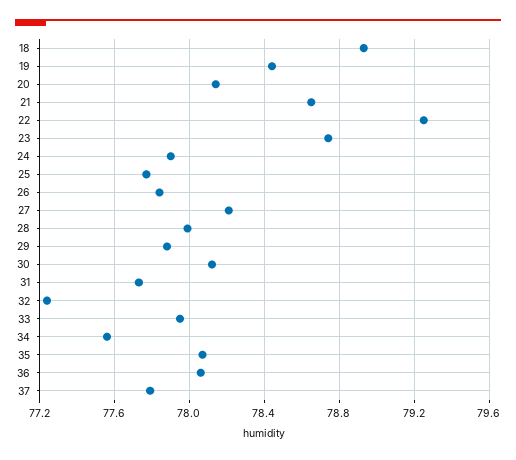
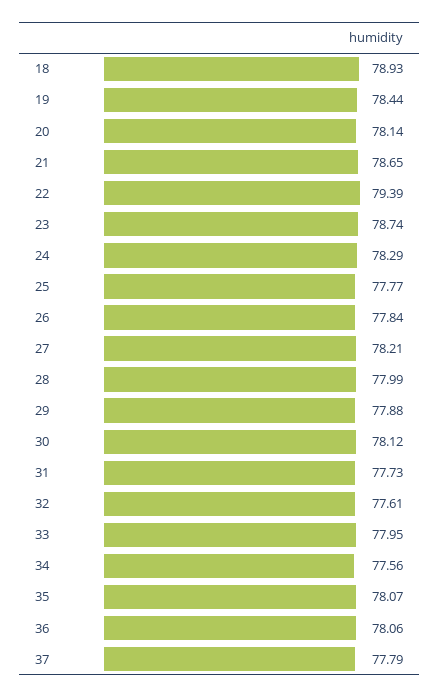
  {
    "18": 78.93,
    "19": 78.44,
    "20": 78.14,
    "21": 78.65,
-   "22": 79.25,
+   "22": 79.39,
    "23": 78.74,
-   "24": 77.9,
+   "24": 78.29,
    "25": 77.77,
    "26": 77.84,
    "27": 78.21,
    "28": 77.99,
    "29": 77.88,
    "30": 78.12,
    "31": 77.73,
-   "32": 77.25,
+   "32": 77.61,
    "33": 77.95,
    "34": 77.56,
    "35": 78.07,
    "36": 78.06,
    "37": 77.79
  }

